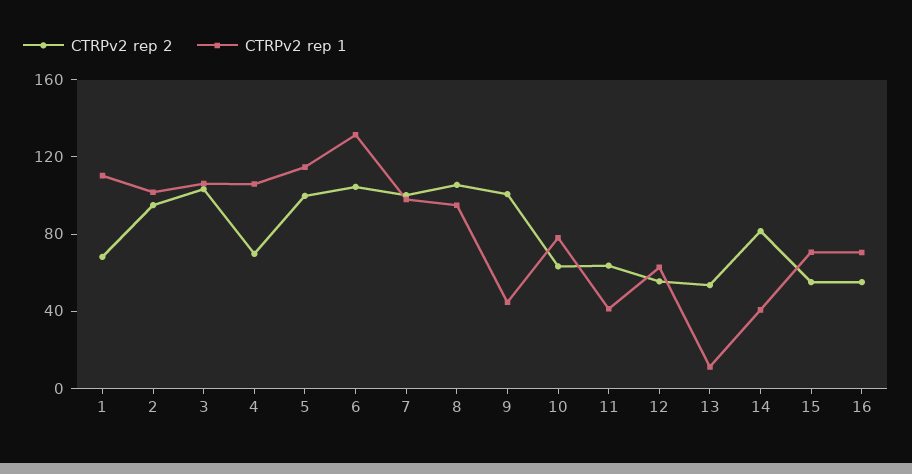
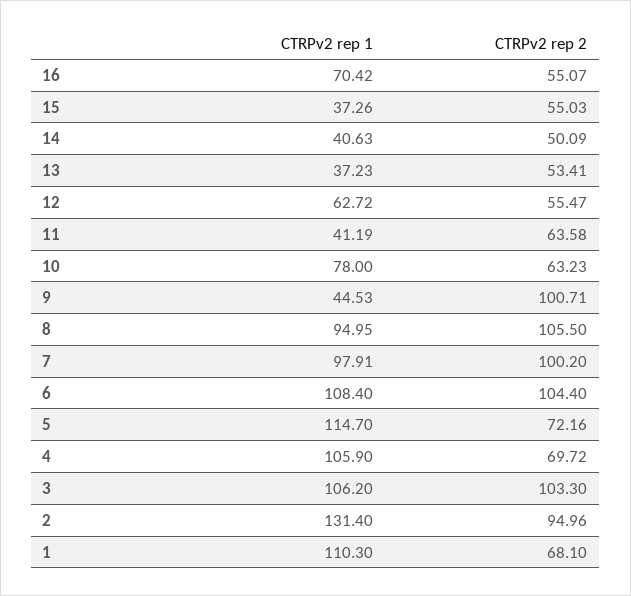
  {
    "CTRPv2 rep 2": {
      "1": 68.1,
      "2": 94.96,
      "3": 103.3,
      "4": 69.72,
-     "5": 100,
+     "5": 72.16,
      "6": 104.4,
      "7": 100.2,
      "8": 105.5,
      "9": 100.71,
      "10": 63.23,
      "11": 63.58,
      "12": 55.47,
      "13": 53.41,
-     "14": 80,
+     "14": 50.09,
      "15": 55.03,
      "16": 55.07
    },
    "CTRPv2 rep 1": {
      "1": 110.3,
-     "2": 100,
+     "2": 131.4,
      "3": 106.2,
      "4": 105.9,
      "5": 114.7,
-     "6": 130,
+     "6": 108.4,
      "7": 97.91,
      "8": 94.95,
      "9": 44.53,
      "10": 78,
      "11": 41.19,
      "12": 62.72,
-     "13": 10,
+     "13": 37.23,
      "14": 40.63,
-     "15": 70,
+     "15": 37.26,
      "16": 70.42
    }
  }

